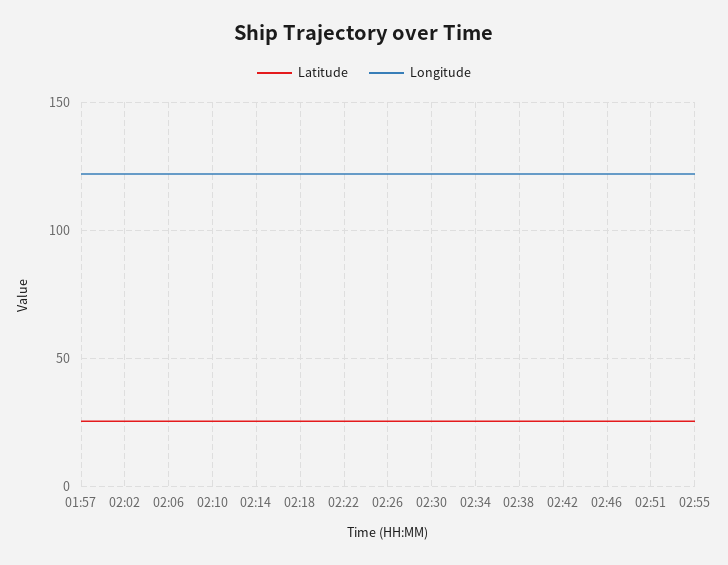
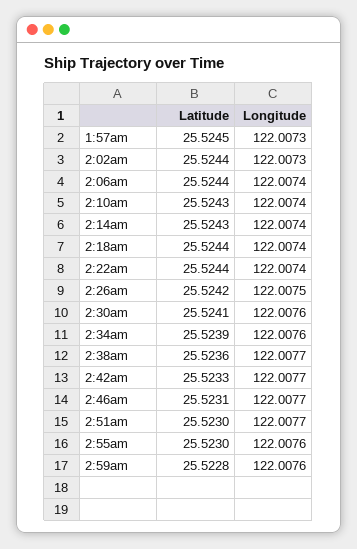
  {
    "Latitude": {
      "01:57": 25.5245,
      "02:02": 25.5244,
      "02:06": 25.5244,
      "02:10": 25.5243,
      "02:14": 25.5243,
      "02:18": 25.5244,
      "02:22": 25.5244,
      "02:26": 25.5242,
      "02:30": 25.5241,
      "02:34": 25.5239,
      "02:38": 25.5236,
      "02:42": 25.5233,
      "02:46": 25.5231,
      "02:51": 25.523,
-     "02:55": 25.523
+     "02:55": 25.523,
+     "2:59am": 25.5228
    },
    "Longitude": {
      "01:57": 122.0073,
      "02:02": 122.0073,
      "02:06": 122.0074,
      "02:10": 122.0074,
      "02:14": 122.0074,
      "02:18": 122.0074,
      "02:22": 122.0074,
      "02:26": 122.0075,
      "02:30": 122.0076,
      "02:34": 122.0076,
      "02:38": 122.0077,
      "02:42": 122.0077,
      "02:46": 122.0077,
      "02:51": 122.0077,
-     "02:55": 122.0076
+     "02:55": 122.0076,
+     "2:59am": 122.0076
    }
  }

